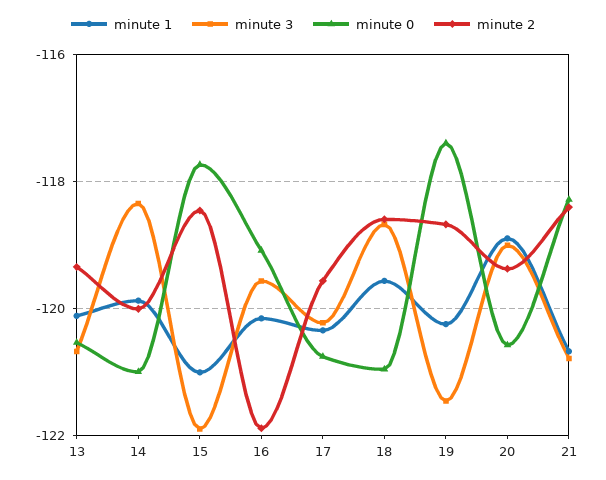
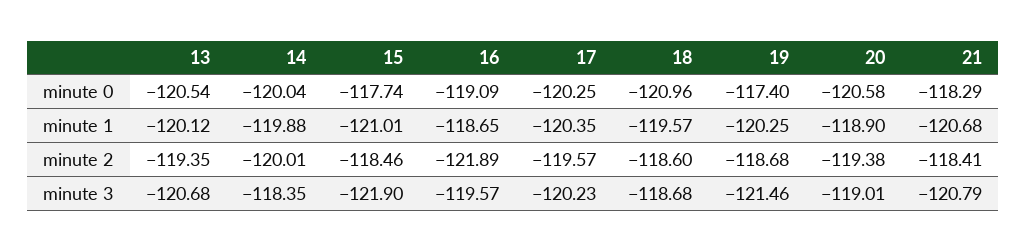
  {
    "minute 1": {
      "13": -120.12,
      "14": -119.88,
      "15": -121.01,
-     "16": -120.2,
+     "16": -118.65,
      "17": -120.35,
      "18": -119.57,
      "19": -120.25,
      "20": -118.9,
      "21": -120.68
    },
    "minute 3": {
      "13": -120.68,
      "14": -118.35,
      "15": -121.9,
      "16": -119.57,
      "17": -120.23,
      "18": -118.68,
      "19": -121.46,
      "20": -119.01,
      "21": -120.79
    },
    "minute 0": {
      "13": -120.54,
-     "14": -121,
+     "14": -120.04,
      "15": -117.74,
      "16": -119.09,
-     "17": -120.8,
+     "17": -120.25,
      "18": -120.96,
      "19": -117.4,
      "20": -120.58,
      "21": -118.29
    },
    "minute 2": {
      "13": -119.35,
      "14": -120.01,
      "15": -118.46,
      "16": -121.89,
      "17": -119.57,
      "18": -118.6,
      "19": -118.68,
      "20": -119.38,
      "21": -118.41
    }
  }

